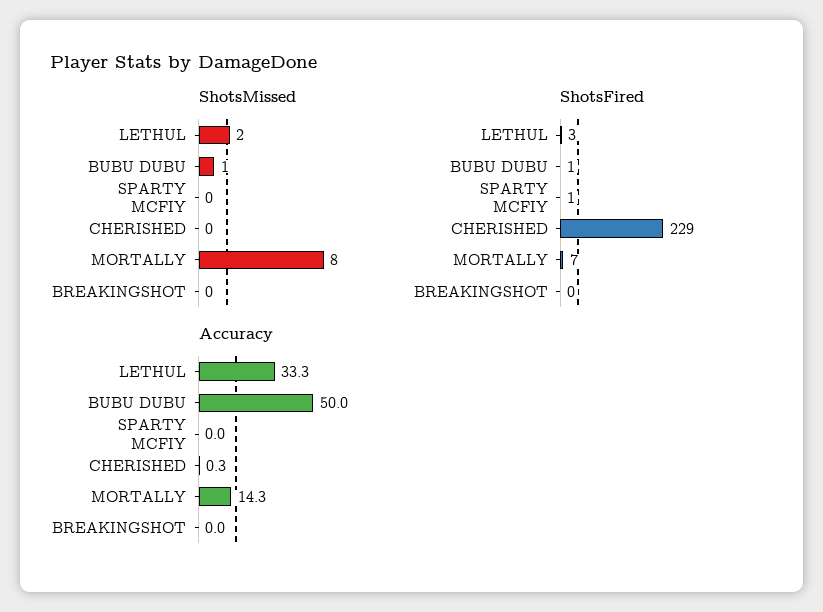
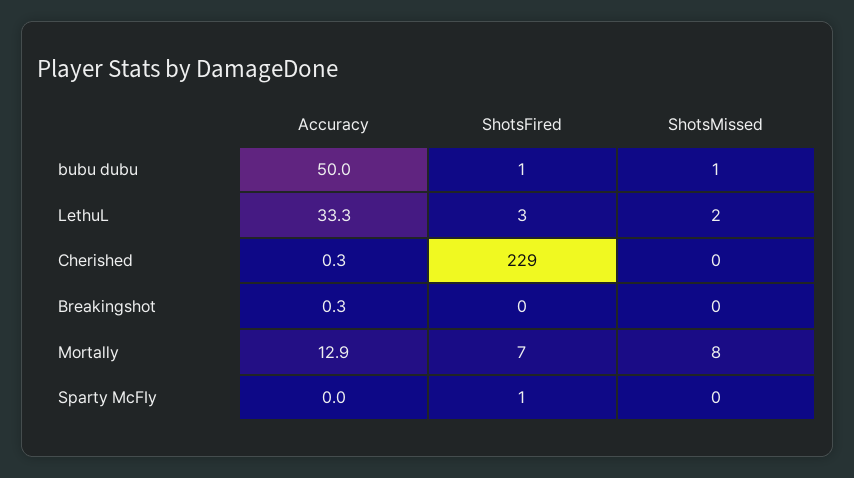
  {
    "ShotsMissed": {
      "LETHUL": 2,
      "BUBU DUBU": 1,
      "SPARTY MCFIY": 0,
      "CHERISHED": 0,
      "MORTALLY": 8,
      "BREAKINGSHOT": 0
    },
    "ShotsFired": {
      "LETHUL": 3,
      "BUBU DUBU": 1,
      "SPARTY MCFIY": 1,
      "CHERISHED": 229,
      "MORTALLY": 7,
      "BREAKINGSHOT": 0
    },
    "Accuracy": {
      "LETHUL": 33.3,
      "BUBU DUBU": 50,
      "SPARTY MCFIY": 0,
      "CHERISHED": 0.3,
-     "MORTALLY": 14.3,
+     "MORTALLY": 12.9,
-     "BREAKINGSHOT": 0
+     "BREAKINGSHOT": 0.3
    }
  }

